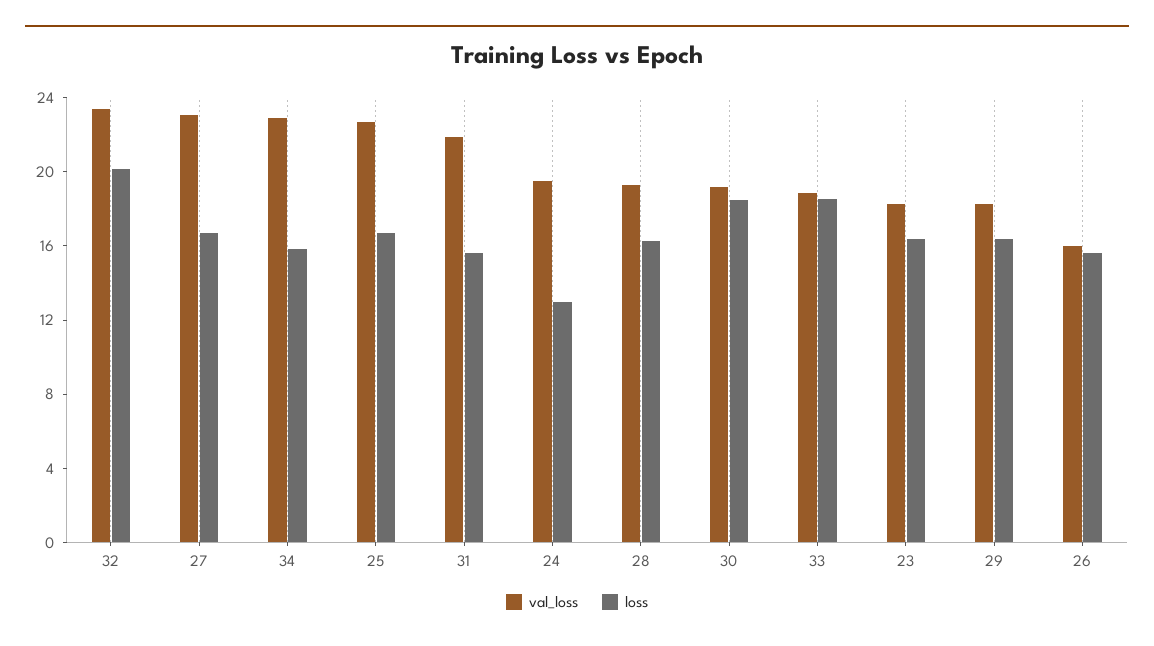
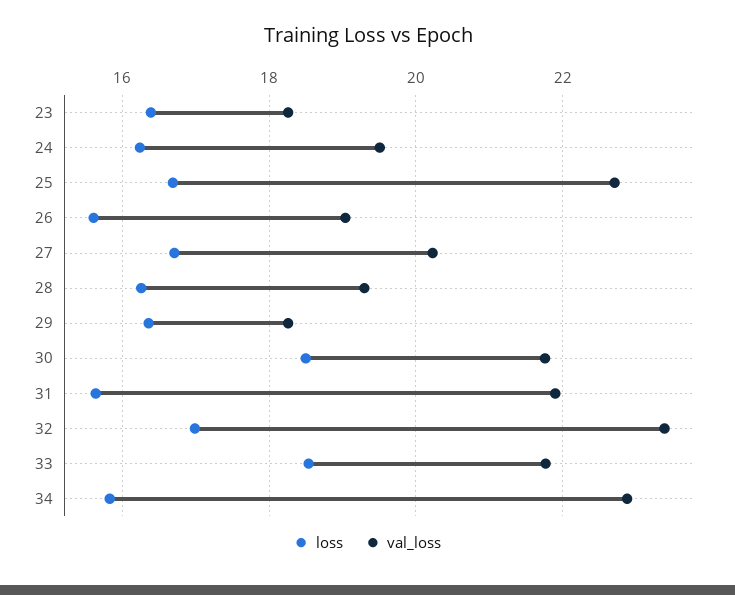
  {
    "val_loss": {
      "32": 23.4,
-     "27": 23,
+     "27": 20.2,
      "34": 22.8,
      "25": 22.8,
      "31": 22,
      "24": 19.6,
      "28": 19.4,
-     "30": 19,
+     "30": 21.8,
-     "33": 19,
+     "33": 21.8,
      "23": 18.2,
      "29": 18.2,
-     "26": 16
+     "26": 19
    },
    "loss": {
-     "32": 20,
+     "32": 17,
      "27": 16.8,
      "34": 15.8,
      "25": 16.6,
      "31": 15.6,
-     "24": 13,
+     "24": 16.2,
      "28": 16.2,
      "30": 18.6,
      "33": 18.6,
      "23": 16.4,
      "29": 16.4,
      "26": 15.6
    }
  }

